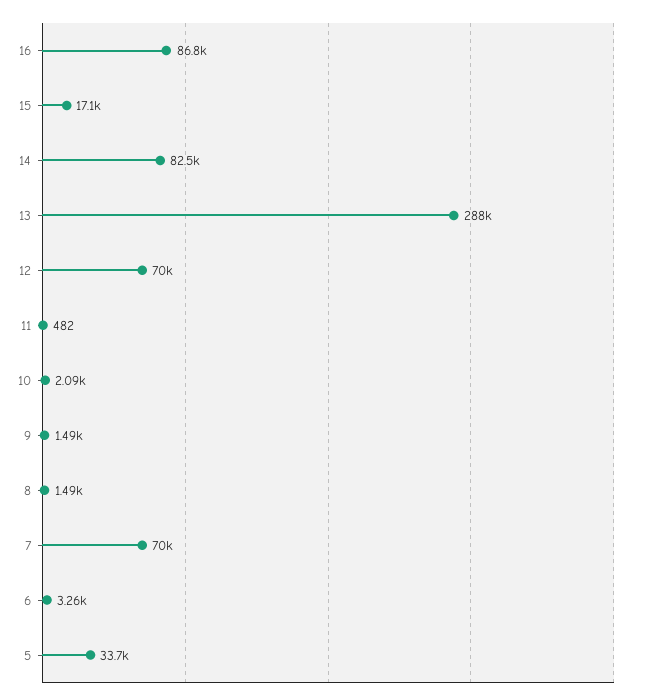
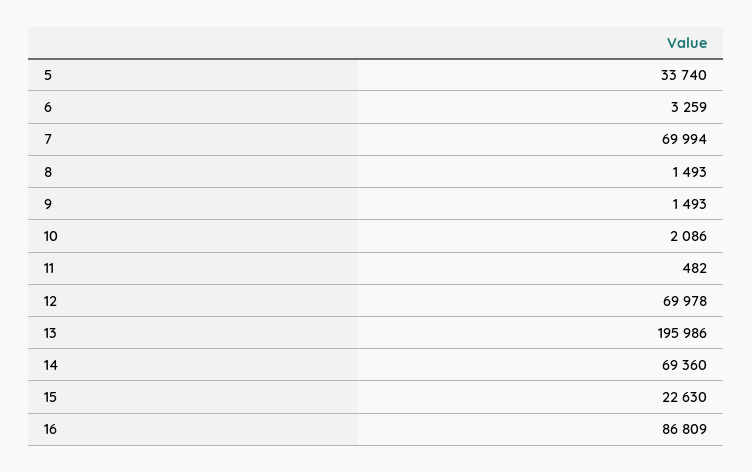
  {
    "16": 86809,
-   "15": 17100,
+   "15": 22630,
-   "14": 82500,
+   "14": 69360,
-   "13": 288000,
+   "13": 195986,
    "12": 69978,
    "11": 482,
    "10": 2086,
    "9": 1493,
    "8": 1493,
    "7": 69994,
    "6": 3259,
    "5": 33740
  }

